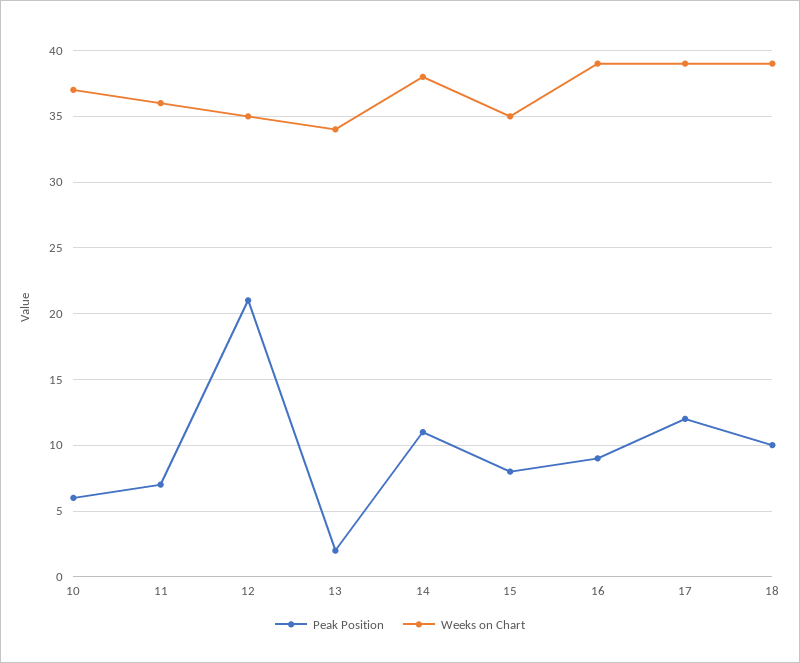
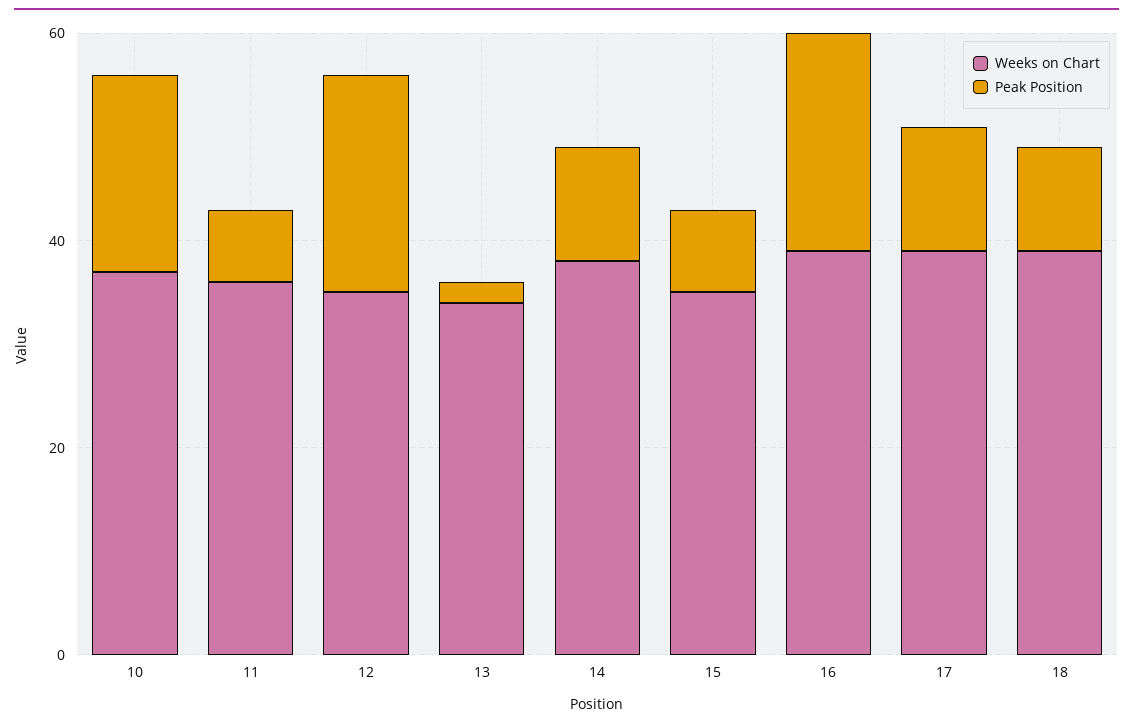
  {
    "Peak Position": {
-     "10": 6,
+     "10": 20,
      "11": 7,
      "12": 21,
      "13": 2,
      "14": 11,
      "15": 8,
-     "16": 9,
+     "16": 20,
      "17": 12,
      "18": 10
    },
    "Weeks on Chart": {
      "10": 37,
      "11": 36,
      "12": 35,
      "13": 34,
      "14": 38,
      "15": 35,
      "16": 39,
      "17": 39,
      "18": 39
    }
  }

